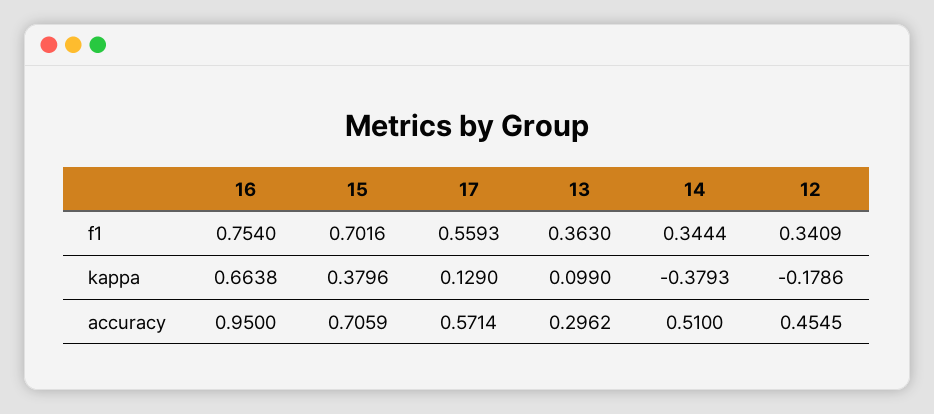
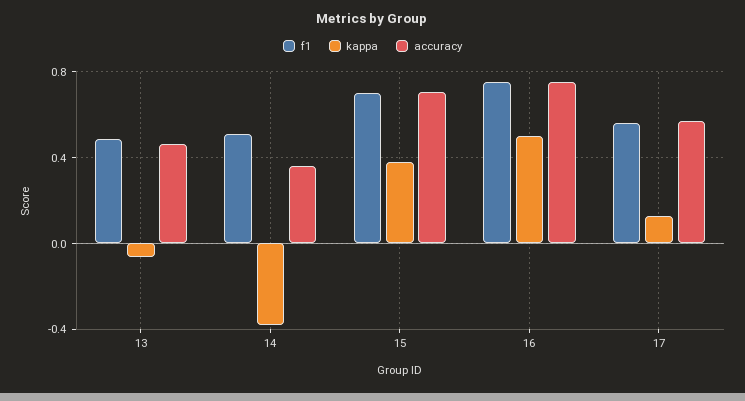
  {
    "f1": {
      "16": 0.754,
      "15": 0.7016,
      "17": 0.5593,
-     "13": 0.363,
+     "13": 0.5,
-     "14": 0.3444,
+     "14": 0.5
-     "12": 0.3409
    },
    "kappa": {
-     "16": 0.6638,
+     "16": 0.5,
      "15": 0.3796,
      "17": 0.129,
-     "13": 0.099,
+     "13": -0.05,
-     "14": -0.3793,
+     "14": -0.3793
-     "12": -0.1786
    },
    "accuracy": {
-     "16": 0.95,
+     "16": 0.75,
      "15": 0.7059,
      "17": 0.5714,
-     "13": 0.2962,
+     "13": 0.45,
-     "14": 0.51,
+     "14": 0.35
-     "12": 0.4545
    }
  }

